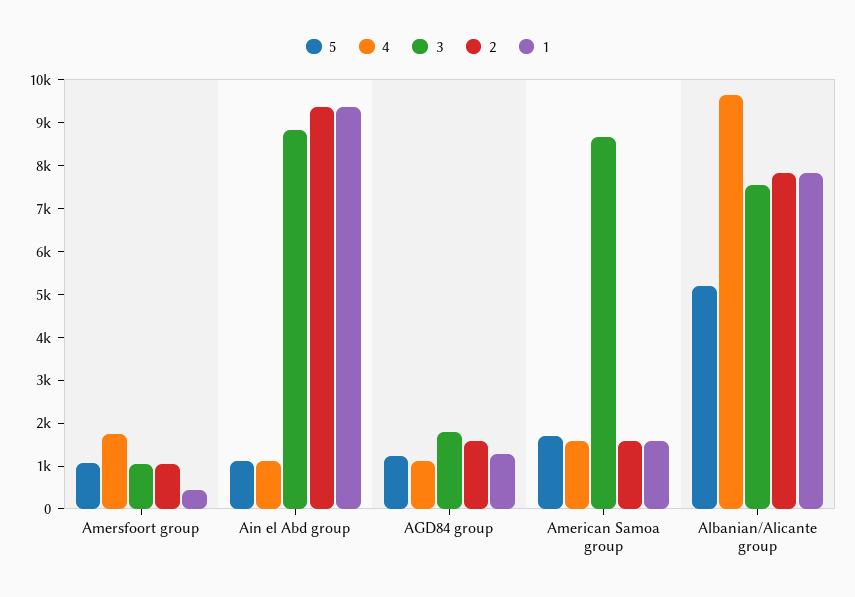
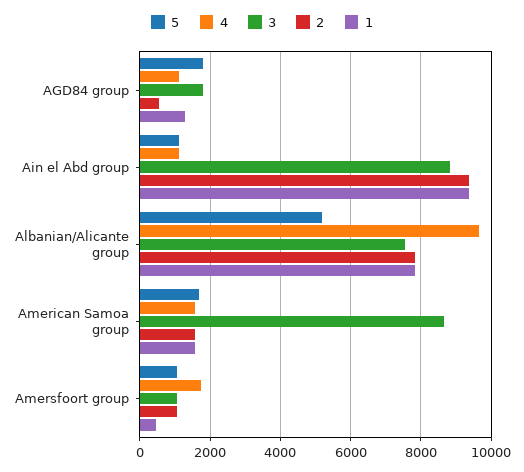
  {
    "5": {
      "Amersfoort group": 1000,
      "Ain el Abd group": 1200,
-     "AGD84 group": 1200,
+     "AGD84 group": 1800,
      "American Samoa group": 1600,
      "Albanian/Alicante group": 5200
    },
    "4": {
      "Amersfoort group": 1800,
      "Ain el Abd group": 1200,
      "AGD84 group": 1200,
      "American Samoa group": 1600,
      "Albanian/Alicante group": 9600
    },
    "3": {
      "Amersfoort group": 1000,
      "Ain el Abd group": 8800,
      "AGD84 group": 1800,
      "American Samoa group": 8600,
      "Albanian/Alicante group": 7600
    },
    "2": {
      "Amersfoort group": 1000,
      "Ain el Abd group": 9400,
-     "AGD84 group": 1600,
+     "AGD84 group": 600,
      "American Samoa group": 1600,
      "Albanian/Alicante group": 7800
    },
    "1": {
      "Amersfoort group": 400,
      "Ain el Abd group": 9400,
      "AGD84 group": 1200,
      "American Samoa group": 1600,
      "Albanian/Alicante group": 7800
    }
  }

